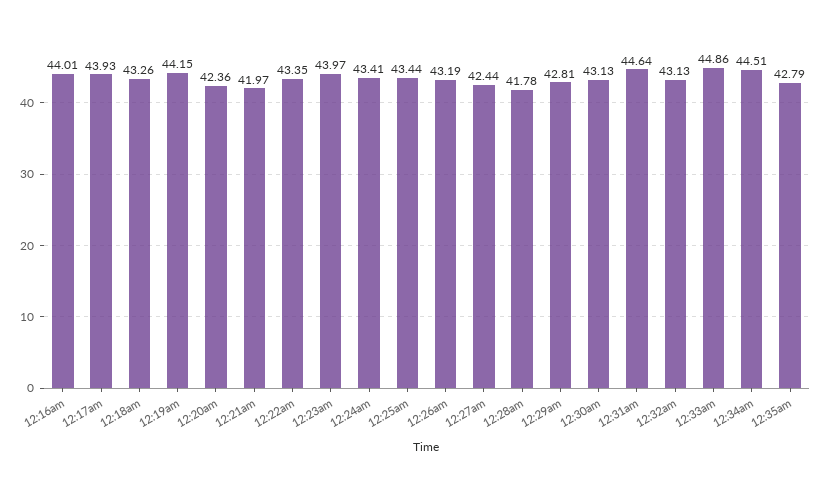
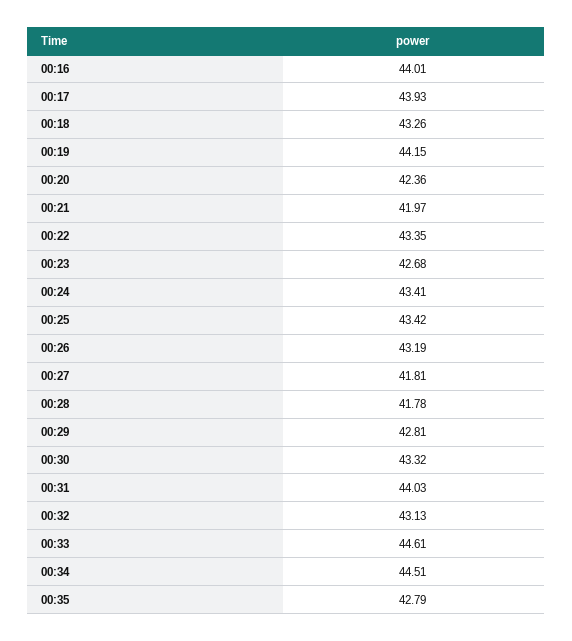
  {
    "12:16am": 44.01,
    "12:17am": 43.93,
    "12:18am": 43.26,
    "12:19am": 44.15,
    "12:20am": 42.36,
    "12:21am": 41.97,
    "12:22am": 43.35,
-   "12:23am": 43.97,
+   "12:23am": 42.68,
    "12:24am": 43.41,
-   "12:25am": 43.44,
+   "12:25am": 43.42,
    "12:26am": 43.19,
-   "12:27am": 42.44,
+   "12:27am": 41.81,
    "12:28am": 41.78,
    "12:29am": 42.81,
-   "12:30am": 43.13,
+   "12:30am": 43.32,
-   "12:31am": 44.64,
+   "12:31am": 44.03,
    "12:32am": 43.13,
-   "12:33am": 44.86,
+   "12:33am": 44.61,
    "12:34am": 44.51,
    "12:35am": 42.79
  }

